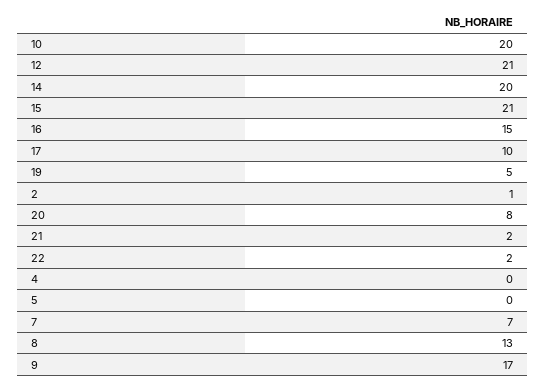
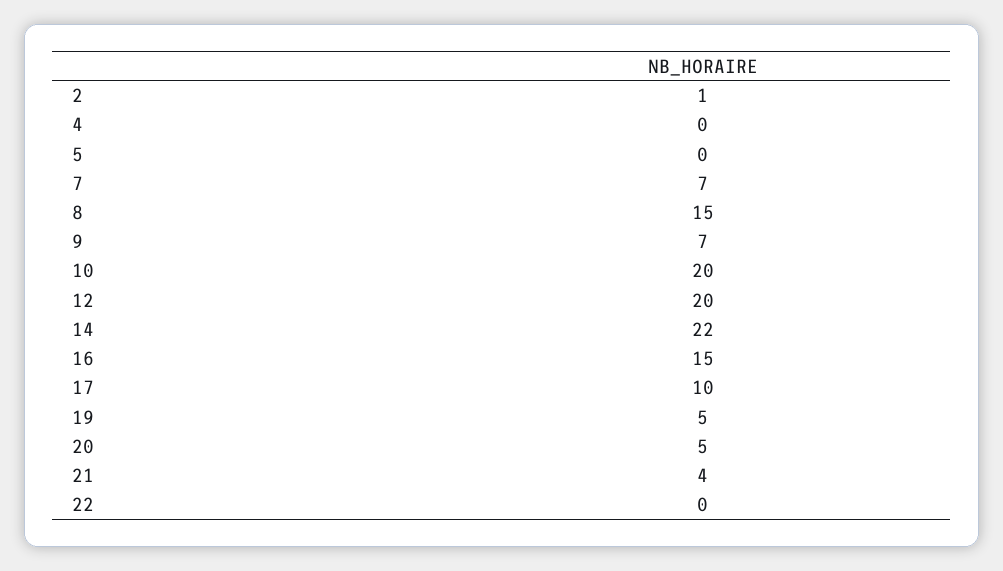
  {
    "10": 20,
-   "12": 21,
+   "12": 20,
-   "14": 20,
+   "14": 22,
-   "15": 21,
    "16": 15,
    "17": 10,
    "19": 5,
    "2": 1,
-   "20": 8,
+   "20": 5,
-   "21": 2,
+   "21": 4,
-   "22": 2,
+   "22": 0,
    "4": 0,
    "5": 0,
    "7": 7,
-   "8": 13,
+   "8": 15,
-   "9": 17
+   "9": 7
  }

